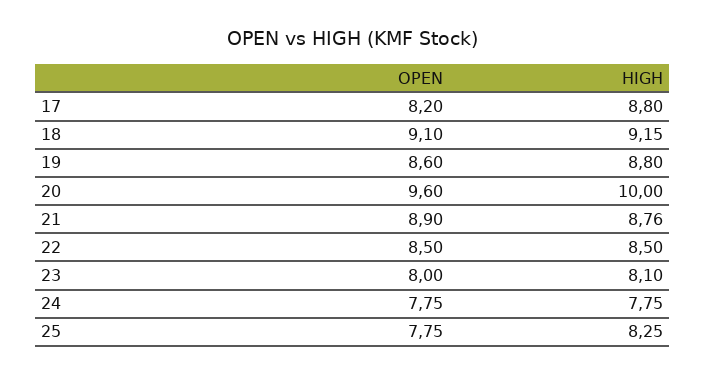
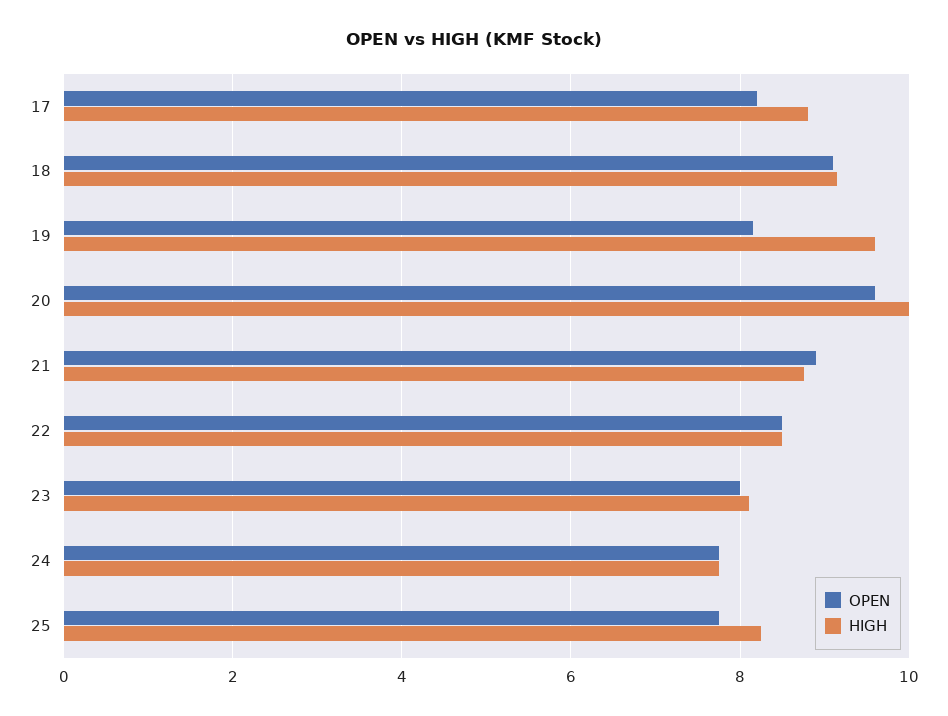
  {
    "OPEN": {
      "17": 8.2,
      "18": 9.1,
-     "19": 8.6,
+     "19": 8.2,
      "20": 9.6,
      "21": 8.9,
      "22": 8.5,
      "23": 8,
      "24": 7.75,
      "25": 7.75
    },
    "HIGH": {
      "17": 8.8,
      "18": 9.15,
-     "19": 8.8,
+     "19": 9.6,
      "20": 10,
      "21": 8.76,
      "22": 8.5,
      "23": 8.1,
      "24": 7.75,
      "25": 8.25
    }
  }

